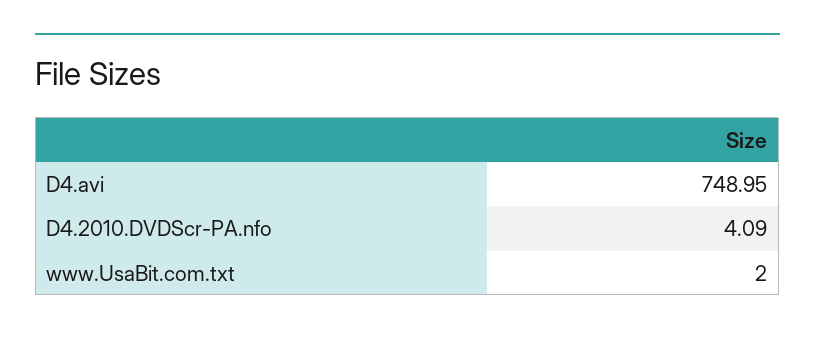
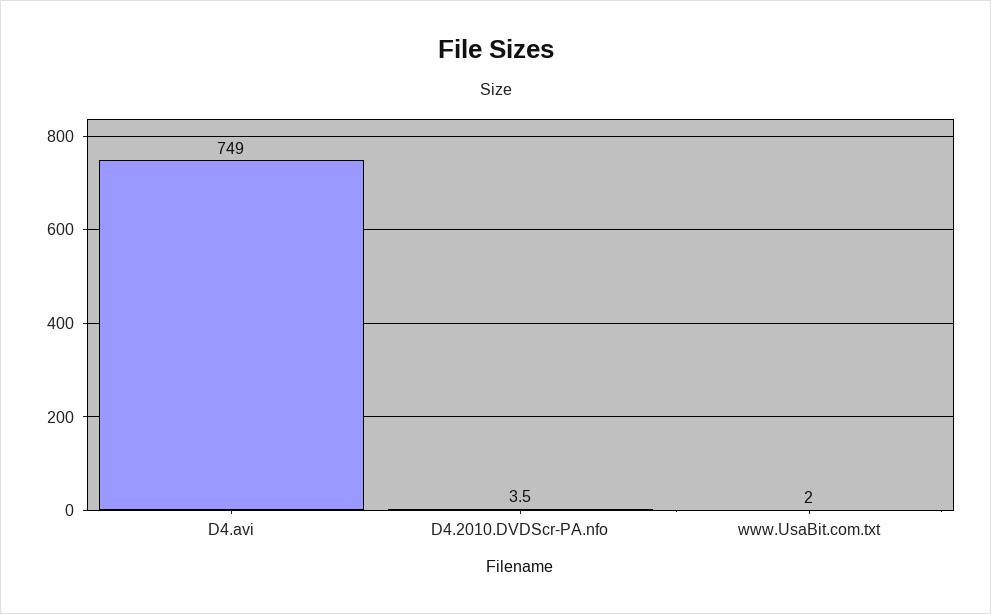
  {
    "D4.avi": 748.95,
-   "D4.2010.DVDScr-PA.nfo": 4.09,
+   "D4.2010.DVDScr-PA.nfo": 3.5,
    "www.UsaBit.com.txt": 2
  }

